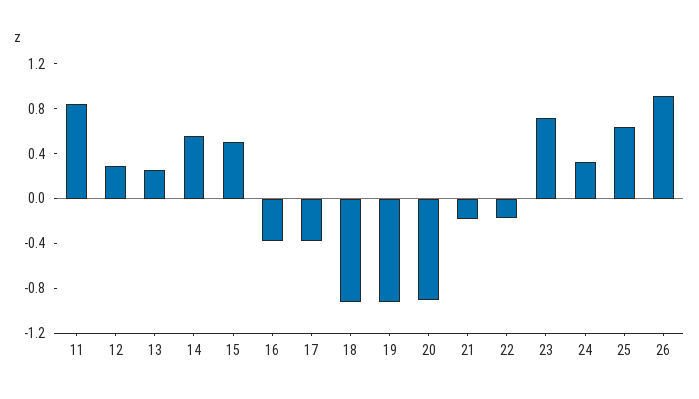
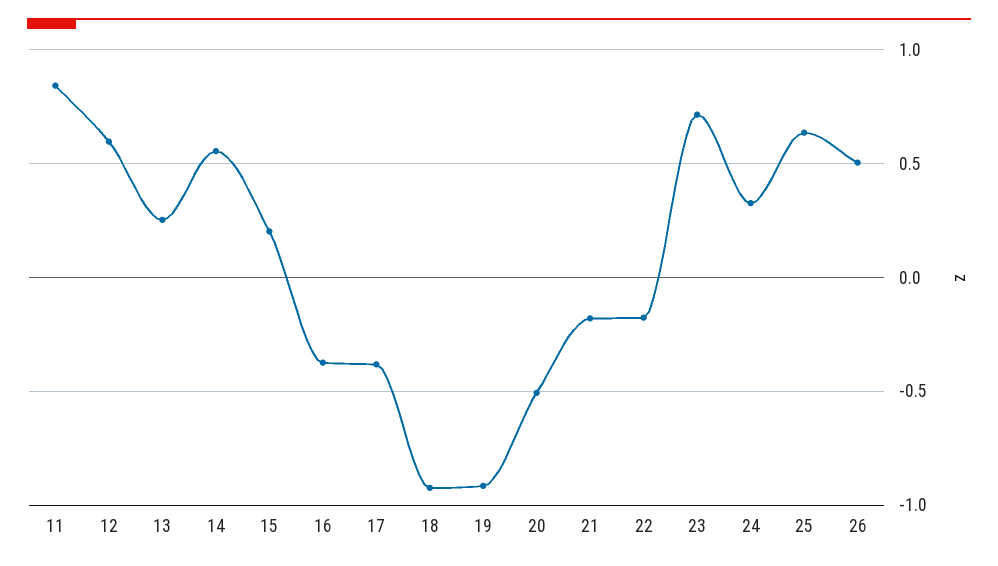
  {
    "11": 0.85,
-   "12": 0.3,
+   "12": 0.6,
    "13": 0.25,
    "14": 0.55,
-   "15": 0.5,
+   "15": 0.2,
    "16": -0.35,
    "17": -0.4,
    "18": -0.9,
    "19": -0.9,
-   "20": -0.9,
+   "20": -0.5,
    "21": -0.2,
    "22": -0.2,
    "23": 0.7,
    "24": 0.35,
    "25": 0.65,
-   "26": 0.9
+   "26": 0.5
  }

